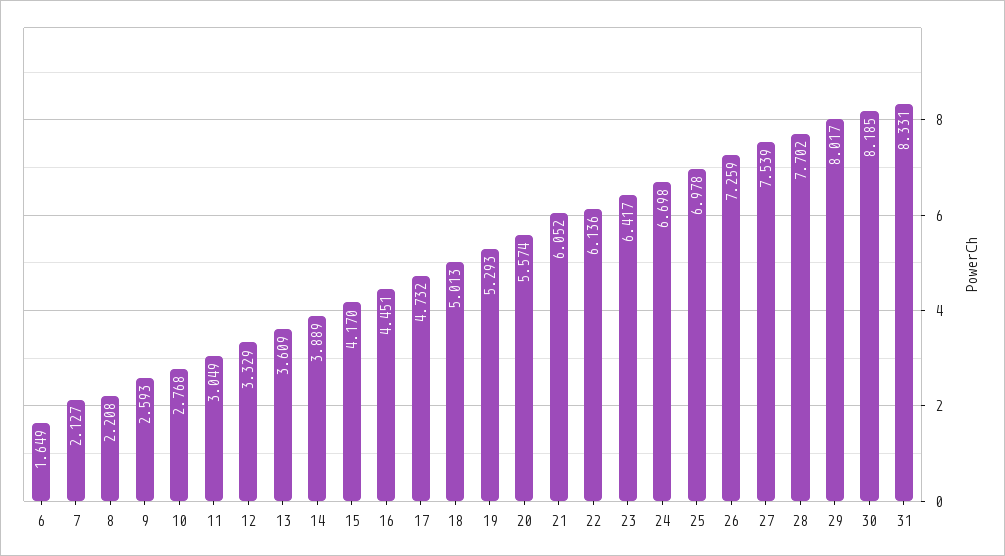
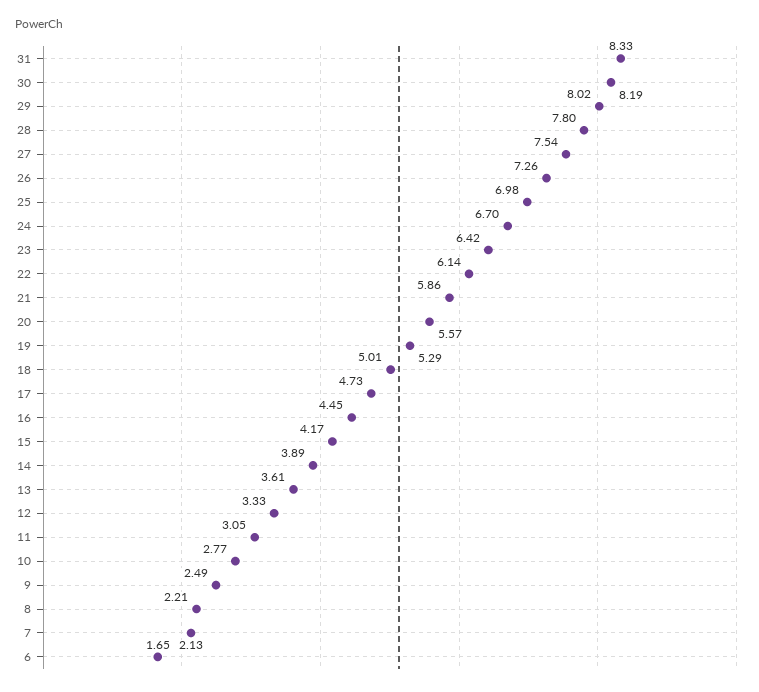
  {
    "6": 1.649,
    "7": 2.127,
    "8": 2.208,
-   "9": 2.593,
+   "9": 2.49,
    "10": 2.768,
    "11": 3.049,
    "12": 3.329,
    "13": 3.609,
    "14": 3.889,
    "15": 4.17,
    "16": 4.451,
    "17": 4.732,
    "18": 5.013,
    "19": 5.293,
    "20": 5.574,
-   "21": 6.052,
+   "21": 5.86,
    "22": 6.136,
    "23": 6.417,
    "24": 6.698,
    "25": 6.978,
    "26": 7.259,
    "27": 7.539,
-   "28": 7.702,
+   "28": 7.8,
    "29": 8.017,
    "30": 8.185,
    "31": 8.331
  }

